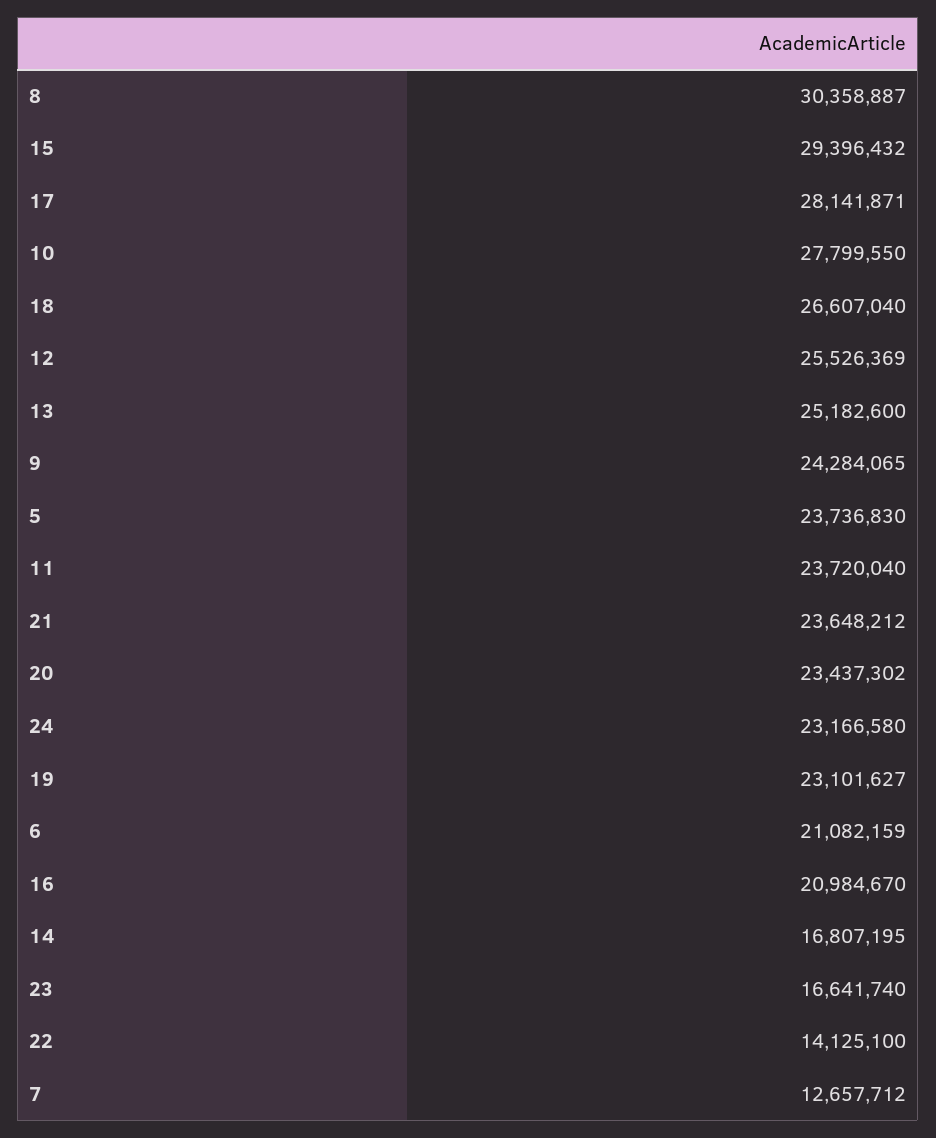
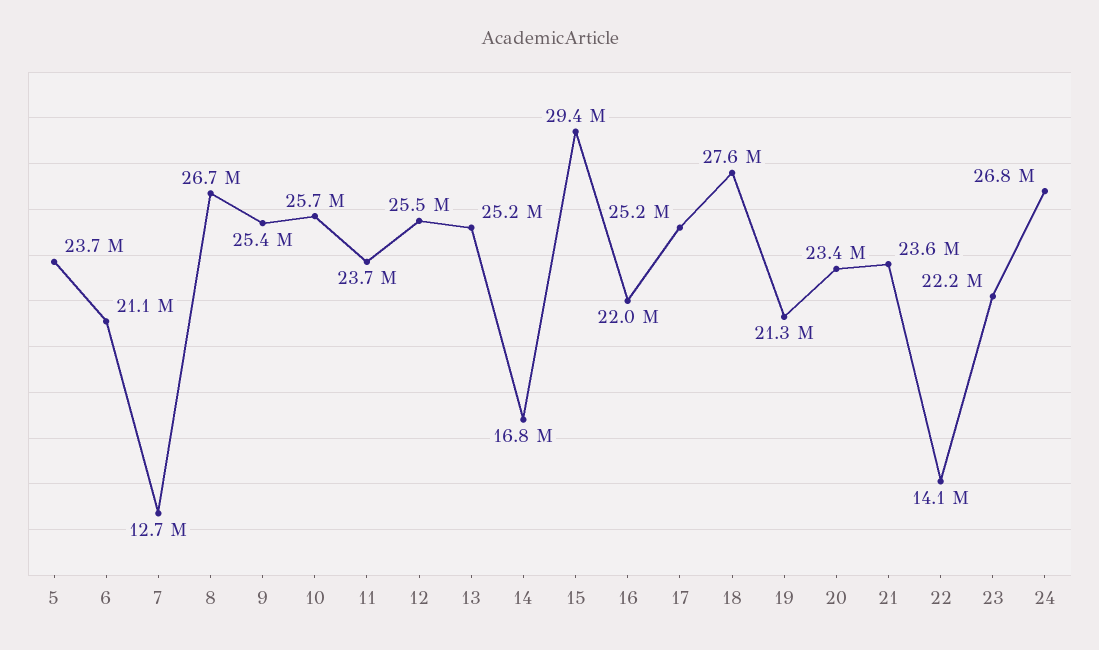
  {
-   "8": 30358887,
+   "8": 26700000,
    "15": 29396432,
-   "17": 28141871,
+   "17": 25200000,
-   "10": 27799550,
+   "10": 25700000,
-   "18": 26607040,
+   "18": 27600000,
    "12": 25526369,
    "13": 25182600,
-   "9": 24284065,
+   "9": 25400000,
    "5": 23736830,
    "11": 23720040,
    "21": 23648212,
    "20": 23437302,
-   "24": 23166580,
+   "24": 26800000,
-   "19": 23101627,
+   "19": 21300000,
    "6": 21082159,
-   "16": 20984670,
+   "16": 22000000,
    "14": 16807195,
-   "23": 16641740,
+   "23": 22200000,
    "22": 14125100,
    "7": 12657712
  }

